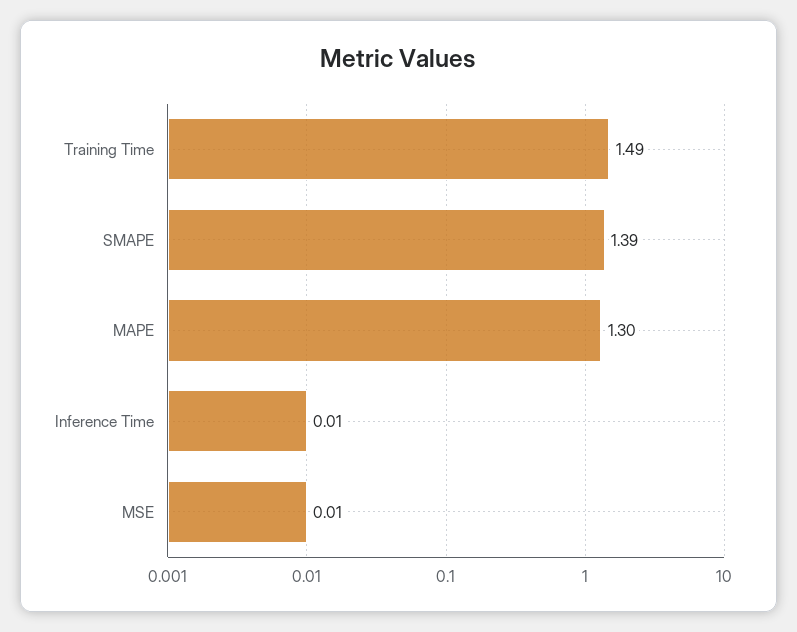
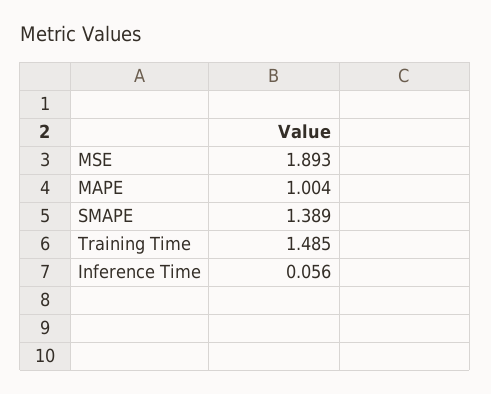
  {
    "Training Time": 1.485,
    "SMAPE": 1.389,
-   "MAPE": 1.3,
+   "MAPE": 1.004,
-   "Inference Time": 0.01,
+   "Inference Time": 0.056,
-   "MSE": 0.01
+   "MSE": 1.893
  }

